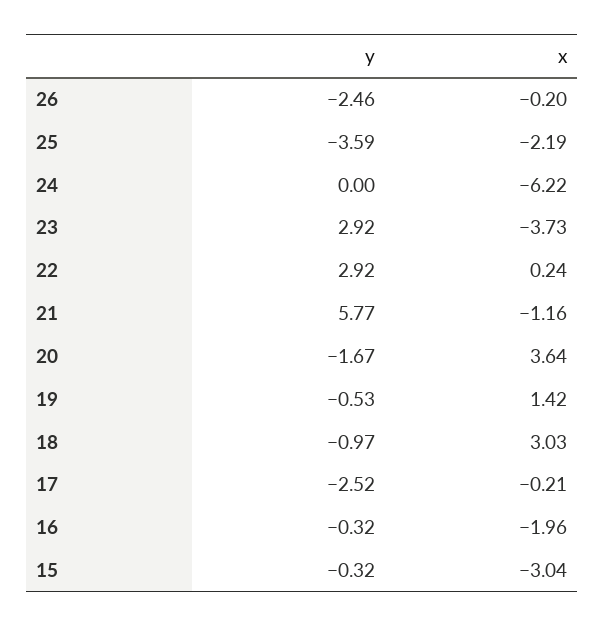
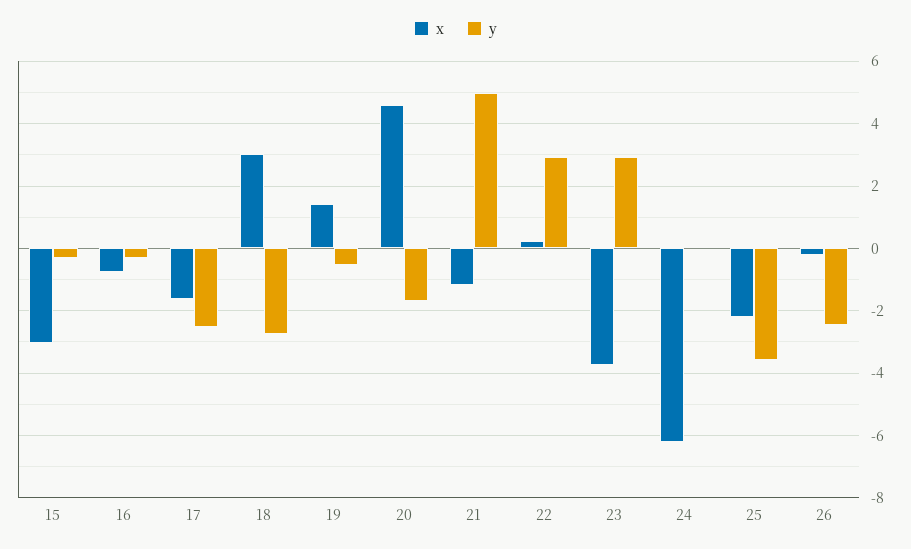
  {
    "y": {
      "26": -2.46,
      "25": -3.59,
      "24": 0,
      "23": 2.92,
      "22": 2.92,
-     "21": 5.77,
+     "21": 5,
      "20": -1.67,
      "19": -0.53,
-     "18": -0.97,
+     "18": -2.8,
      "17": -2.52,
      "16": -0.32,
      "15": -0.32
    },
    "x": {
      "26": -0.2,
      "25": -2.19,
      "24": -6.22,
      "23": -3.73,
      "22": 0.24,
      "21": -1.16,
-     "20": 3.64,
+     "20": 4.6,
      "19": 1.42,
      "18": 3.03,
-     "17": -0.21,
+     "17": -1.6,
-     "16": -1.96,
+     "16": -0.8,
      "15": -3.04
    }
  }

